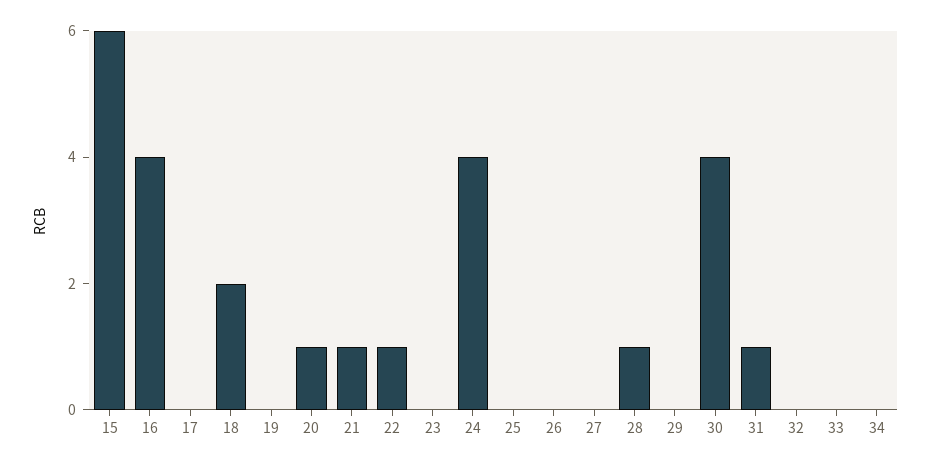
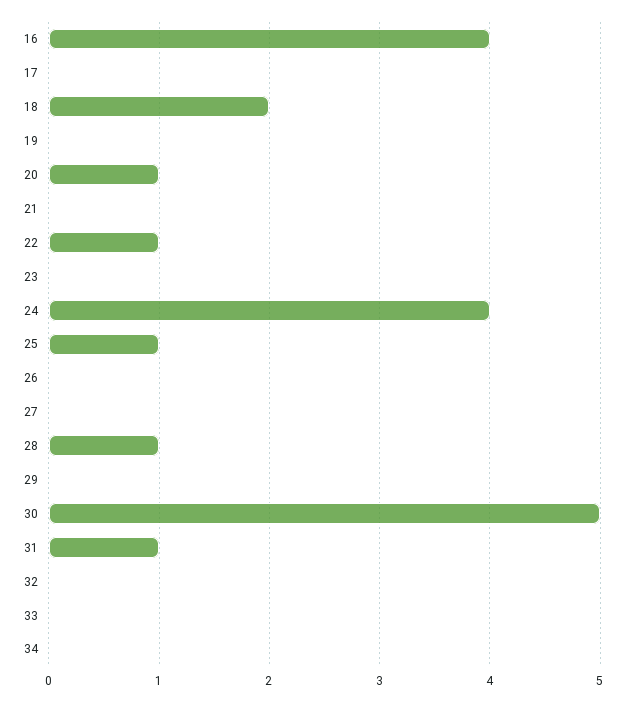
  {
-   "15": 6,
    "16": 4,
    "17": 0,
    "18": 2,
    "19": 0,
    "20": 1,
-   "21": 1,
+   "21": 0,
    "22": 1,
    "23": 0,
    "24": 4,
-   "25": 0,
+   "25": 1,
    "26": 0,
    "27": 0,
    "28": 1,
    "29": 0,
-   "30": 4,
+   "30": 5,
    "31": 1,
    "32": 0,
    "33": 0,
    "34": 0
  }

